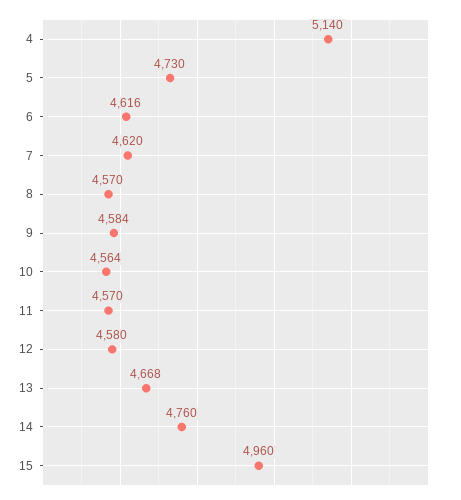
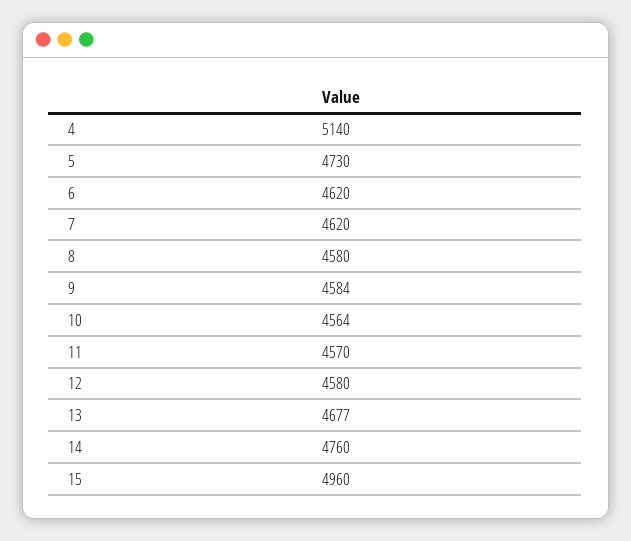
  {
    "4": 5140,
    "5": 4730,
-   "6": 4616,
+   "6": 4620,
    "7": 4620,
-   "8": 4570,
+   "8": 4580,
    "9": 4584,
    "10": 4564,
    "11": 4570,
    "12": 4580,
-   "13": 4668,
+   "13": 4677,
    "14": 4760,
    "15": 4960
  }

